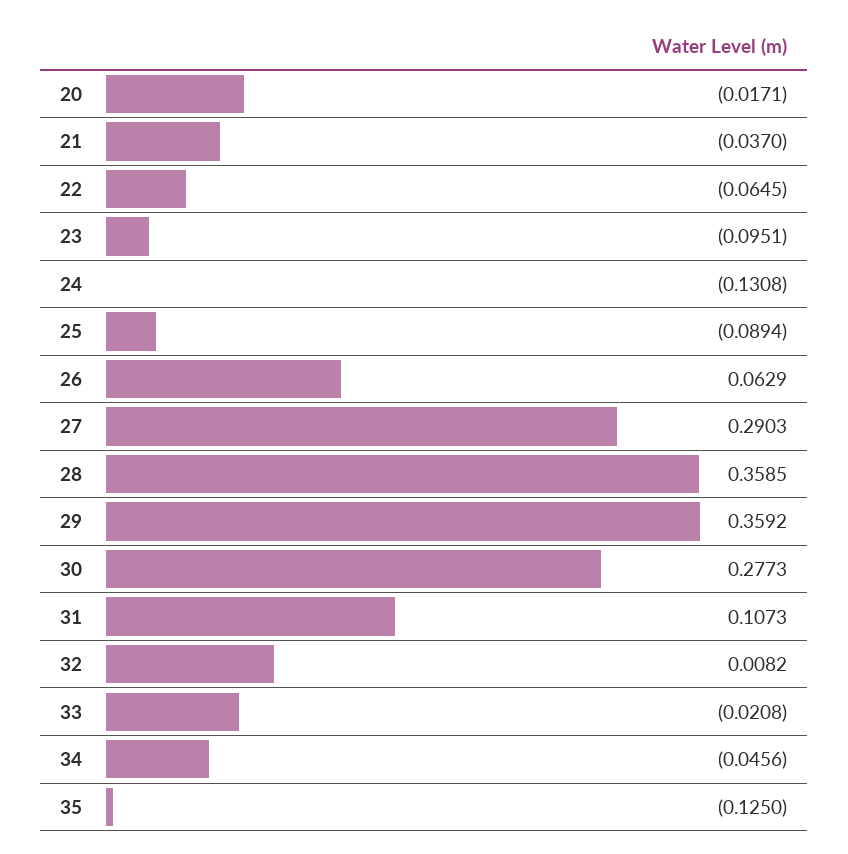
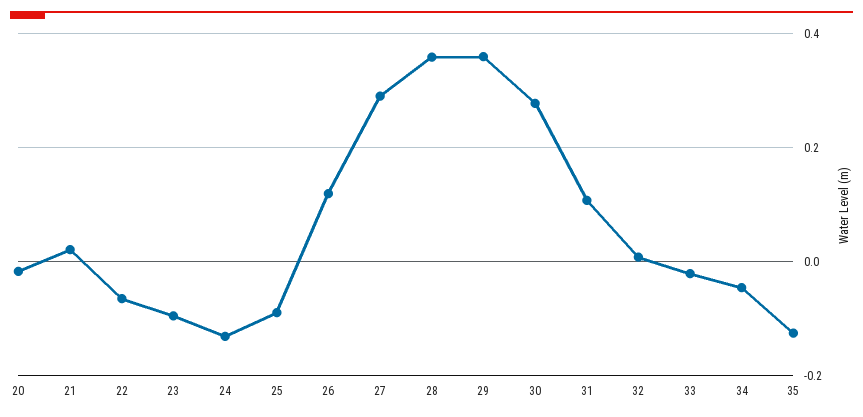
  {
    "20": -0.0171,
-   "21": -0.037,
+   "21": 0.02,
    "22": -0.0645,
    "23": -0.0951,
    "24": -0.1308,
    "25": -0.0894,
-   "26": 0.0629,
+   "26": 0.12,
    "27": 0.2903,
    "28": 0.3585,
    "29": 0.3592,
    "30": 0.2773,
    "31": 0.1073,
    "32": 0.0082,
    "33": -0.0208,
    "34": -0.0456,
    "35": -0.125
  }

